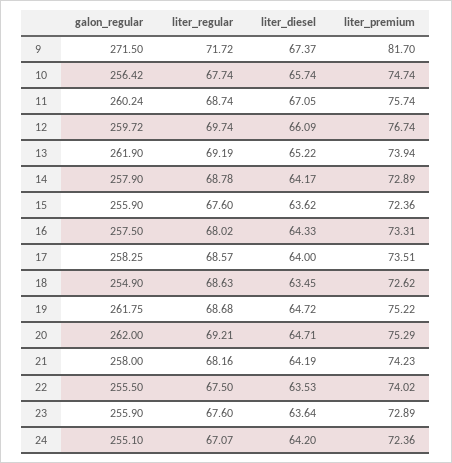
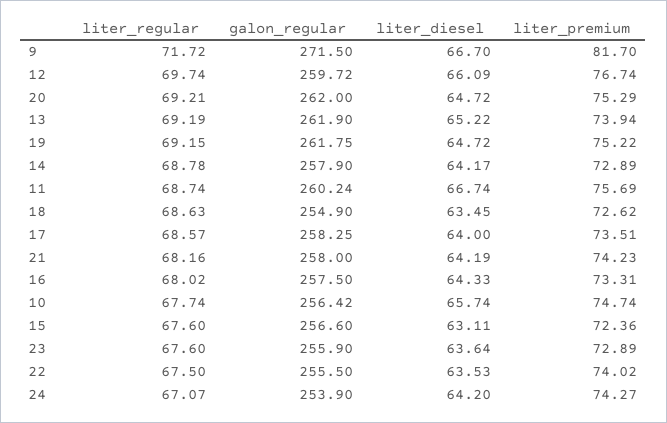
  {
    "galon_regular": {
      "9": 271.5,
      "10": 256.42,
      "11": 260.24,
      "12": 259.72,
      "13": 261.9,
      "14": 257.9,
-     "15": 255.9,
+     "15": 256.6,
      "16": 257.5,
      "17": 258.25,
      "18": 254.9,
      "19": 261.75,
      "20": 262,
      "21": 258,
      "22": 255.5,
      "23": 255.9,
-     "24": 255.1
+     "24": 253.9
    },
    "liter_regular": {
      "9": 71.72,
      "10": 67.74,
      "11": 68.74,
      "12": 69.74,
      "13": 69.19,
      "14": 68.78,
      "15": 67.6,
      "16": 68.02,
      "17": 68.57,
      "18": 68.63,
-     "19": 68.68,
+     "19": 69.15,
      "20": 69.21,
      "21": 68.16,
      "22": 67.5,
      "23": 67.6,
      "24": 67.07
    },
    "liter_diesel": {
-     "9": 67.37,
+     "9": 66.7,
      "10": 65.74,
-     "11": 67.05,
+     "11": 66.74,
      "12": 66.09,
      "13": 65.22,
      "14": 64.17,
-     "15": 63.62,
+     "15": 63.11,
      "16": 64.33,
      "17": 64,
      "18": 63.45,
      "19": 64.72,
-     "20": 64.71,
+     "20": 64.72,
      "21": 64.19,
      "22": 63.53,
      "23": 63.64,
      "24": 64.2
    },
    "liter_premium": {
      "9": 81.7,
      "10": 74.74,
-     "11": 75.74,
+     "11": 75.69,
      "12": 76.74,
      "13": 73.94,
      "14": 72.89,
      "15": 72.36,
      "16": 73.31,
      "17": 73.51,
      "18": 72.62,
      "19": 75.22,
      "20": 75.29,
      "21": 74.23,
      "22": 74.02,
      "23": 72.89,
-     "24": 72.36
+     "24": 74.27
    }
  }

